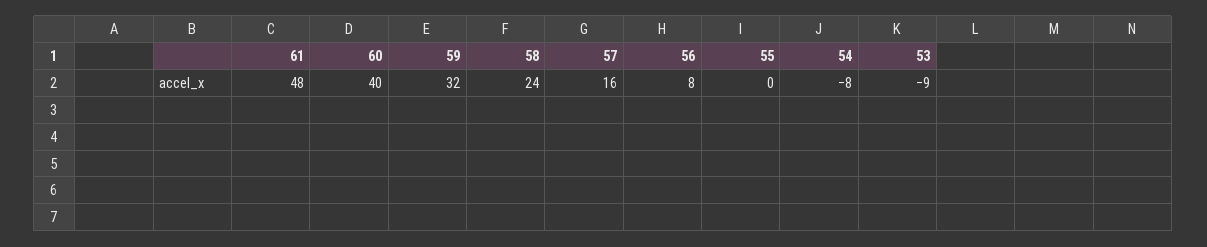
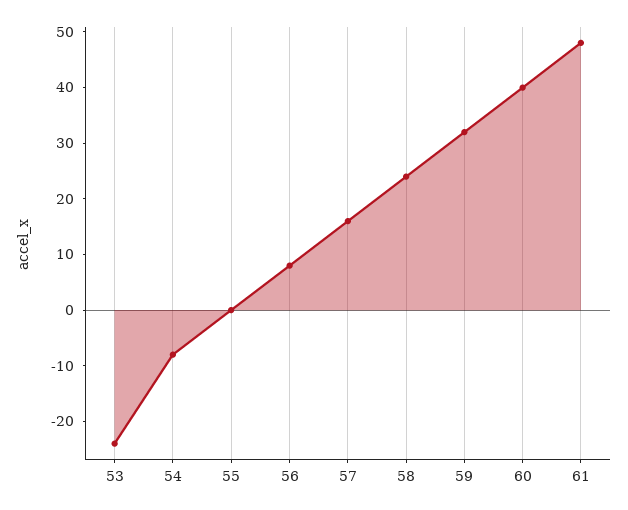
  {
    "61": 48,
    "60": 40,
    "59": 32,
    "58": 24,
    "57": 16,
    "56": 8,
    "55": 0,
    "54": -8,
-   "53": -9
+   "53": -25
  }

